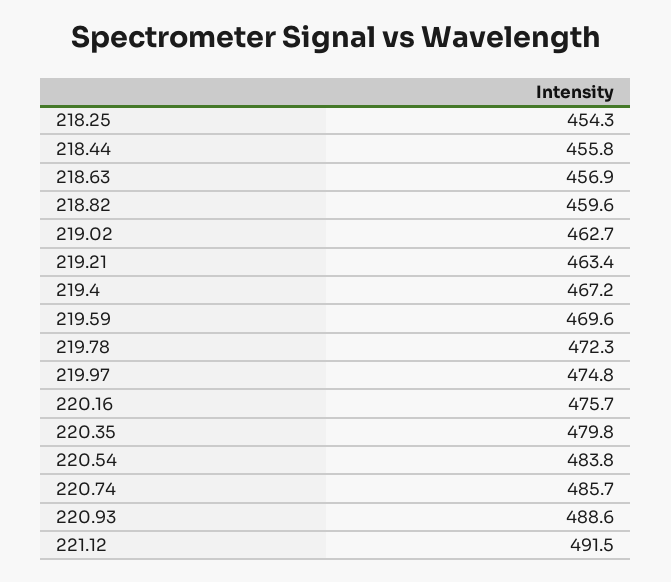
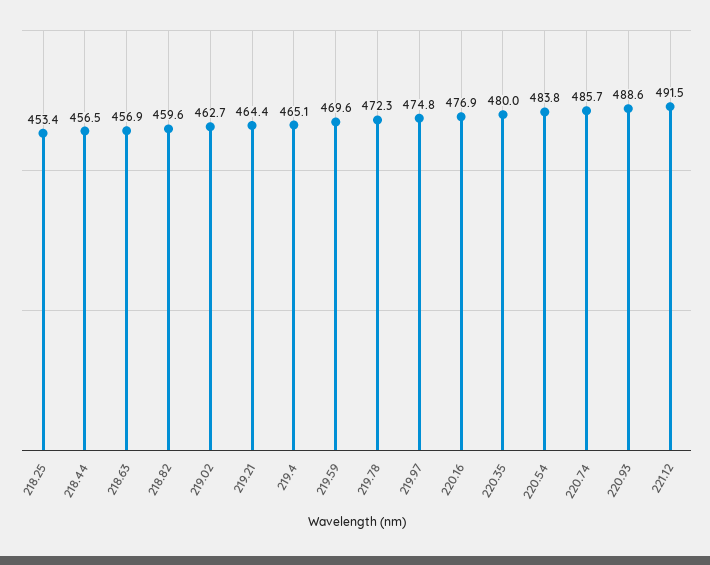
  {
-   "218.25": 454.3,
+   "218.25": 453.4,
-   "218.44": 455.8,
+   "218.44": 456.5,
    "218.63": 456.9,
    "218.82": 459.6,
    "219.02": 462.7,
-   "219.21": 463.4,
+   "219.21": 464.4,
-   "219.4": 467.2,
+   "219.4": 465.1,
    "219.59": 469.6,
    "219.78": 472.3,
    "219.97": 474.8,
-   "220.16": 475.7,
+   "220.16": 476.9,
-   "220.35": 479.8,
+   "220.35": 480,
    "220.54": 483.8,
    "220.74": 485.7,
    "220.93": 488.6,
    "221.12": 491.5
  }

